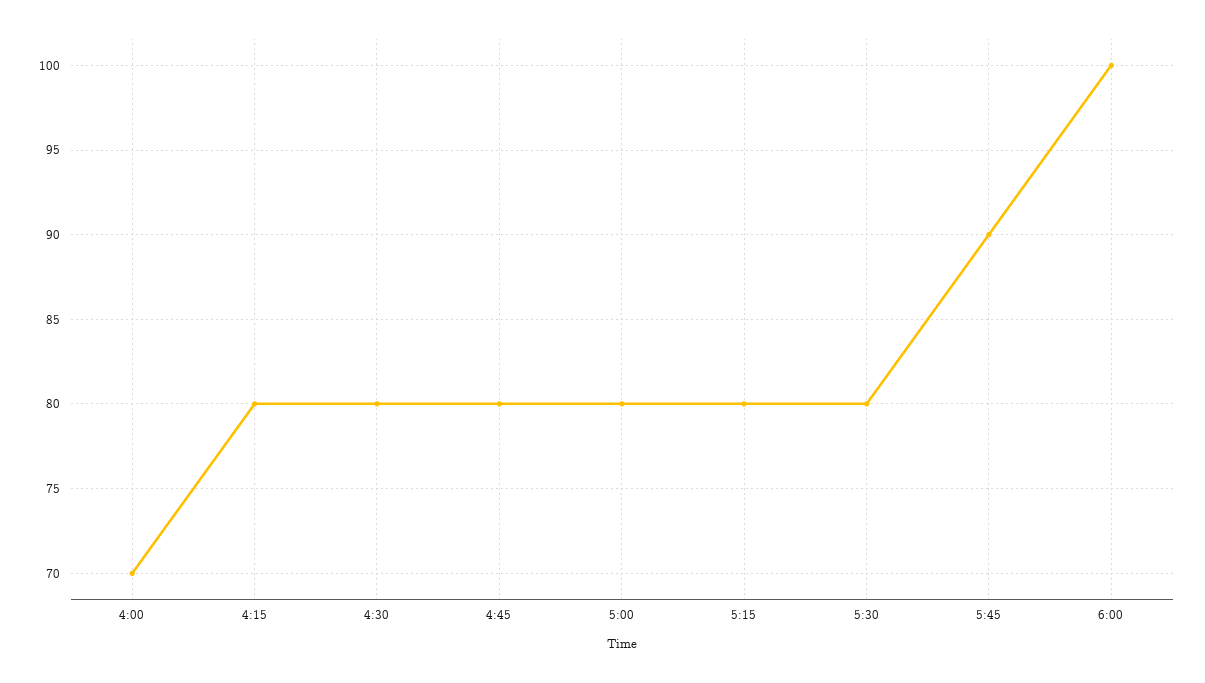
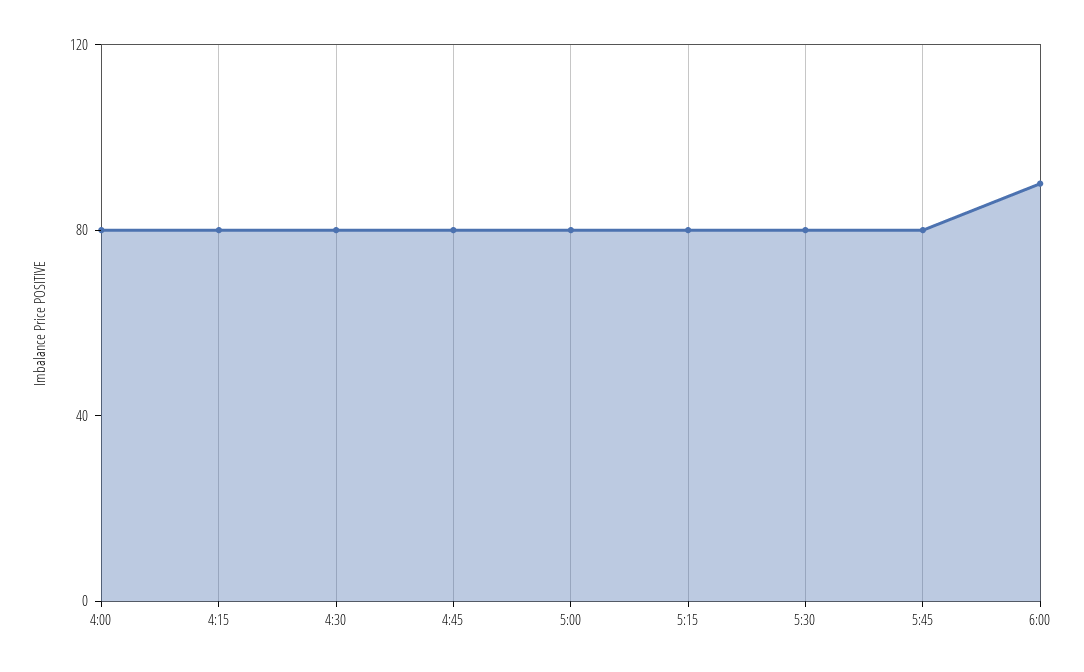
  {
-   "4:00": 70,
+   "4:00": 80,
    "4:15": 80,
    "4:30": 80,
    "4:45": 80,
    "5:00": 80,
    "5:15": 80,
    "5:30": 80,
-   "5:45": 90,
+   "5:45": 80,
-   "6:00": 100
+   "6:00": 90
  }

